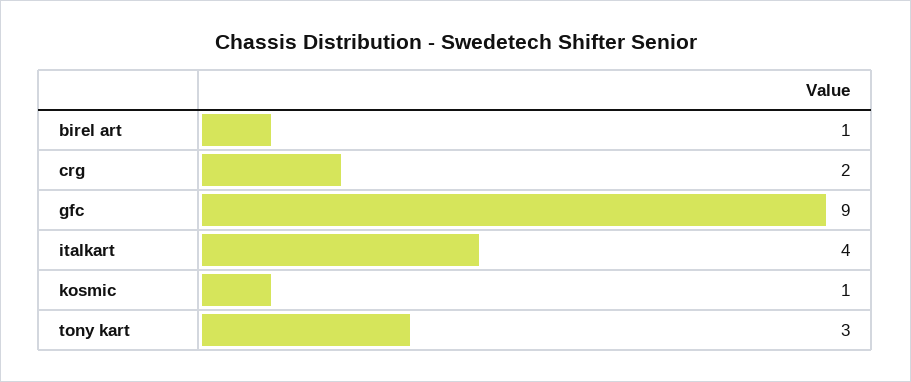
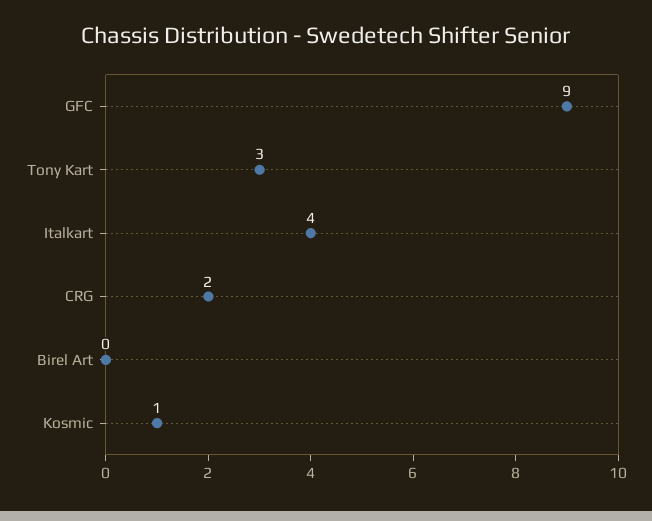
  {
-   "birel art": 1,
+   "birel art": 0,
    "crg": 2,
    "gfc": 9,
    "italkart": 4,
    "kosmic": 1,
    "tony kart": 3
  }

